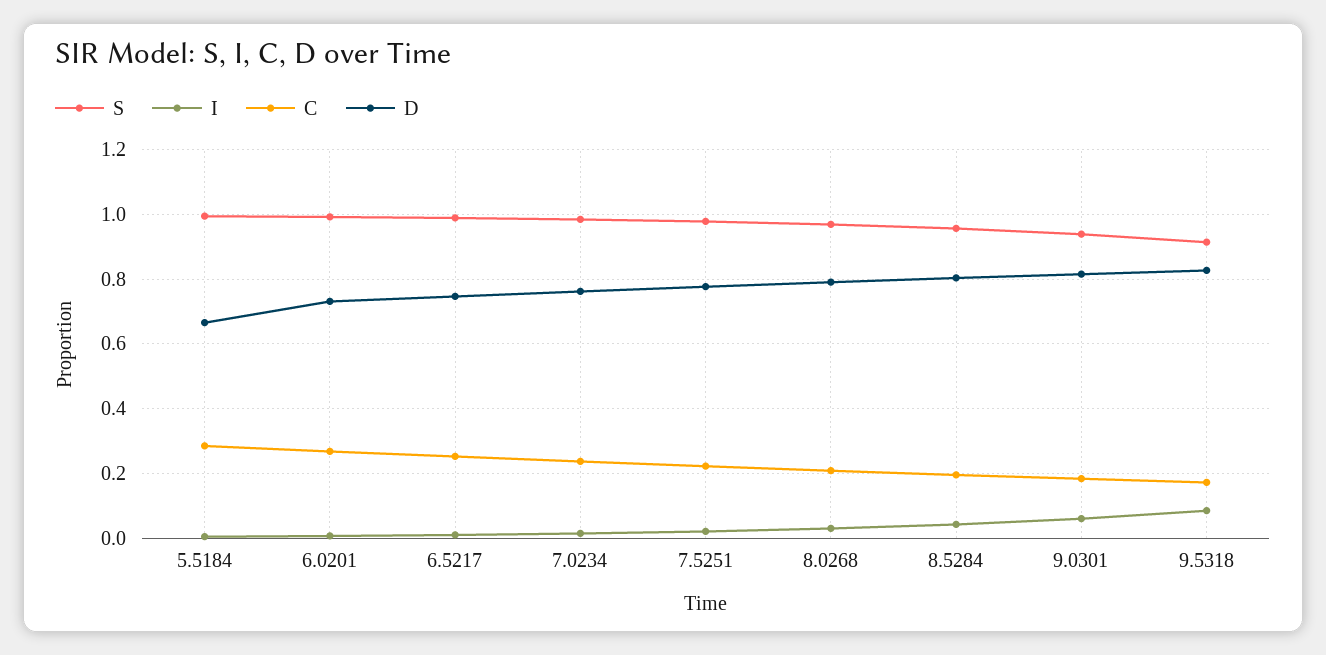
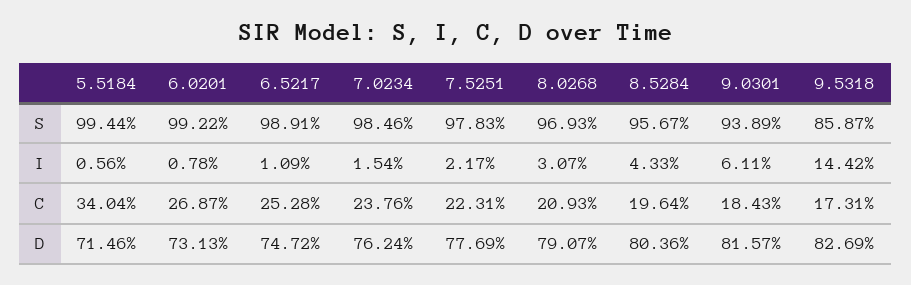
  {
    "S": {
      "5.5184": 0.9944,
      "6.0201": 0.9922,
      "6.5217": 0.9891,
      "7.0234": 0.9846,
      "7.5251": 0.9783,
      "8.0268": 0.9693,
      "8.5284": 0.9567,
      "9.0301": 0.9389,
-     "9.5318": 0.92
+     "9.5318": 0.8587
    },
    "I": {
      "5.5184": 0.0056,
      "6.0201": 0.0078,
      "6.5217": 0.0109,
      "7.0234": 0.0154,
      "7.5251": 0.0217,
      "8.0268": 0.0307,
      "8.5284": 0.0433,
      "9.0301": 0.0611,
-     "9.5318": 0.08
+     "9.5318": 0.1442
    },
    "C": {
-     "5.5184": 0.28,
+     "5.5184": 0.3404,
      "6.0201": 0.2687,
      "6.5217": 0.2528,
      "7.0234": 0.2376,
      "7.5251": 0.2231,
      "8.0268": 0.2093,
      "8.5284": 0.1964,
      "9.0301": 0.1843,
      "9.5318": 0.1731
    },
    "D": {
-     "5.5184": 0.66,
+     "5.5184": 0.7146,
      "6.0201": 0.7313,
      "6.5217": 0.7472,
      "7.0234": 0.7624,
      "7.5251": 0.7769,
      "8.0268": 0.7907,
      "8.5284": 0.8036,
      "9.0301": 0.8157,
      "9.5318": 0.8269
    }
  }

